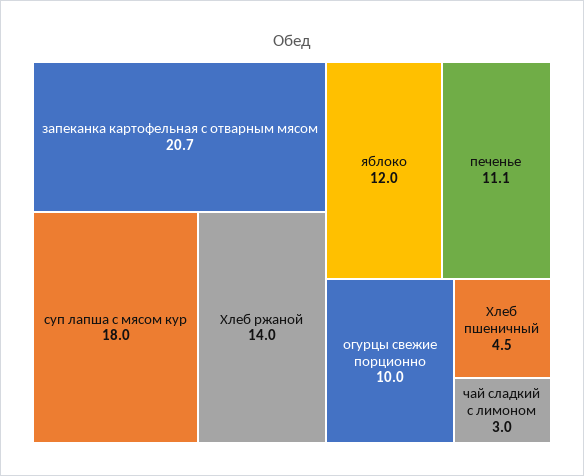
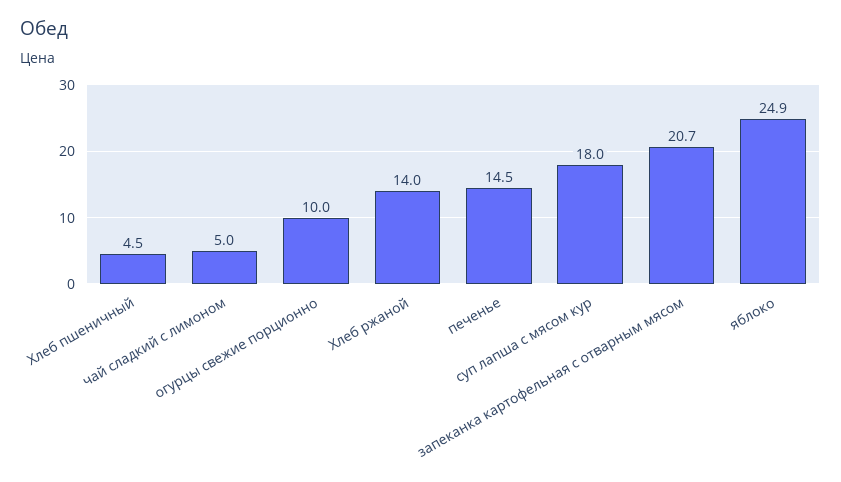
  {
    "запеканка картофельная с отварным мясом": 20.7,
    "суп лапша с мясом кур": 18,
    "Хлеб ржаной": 14,
-   "яблоко": 12,
+   "яблоко": 24.9,
-   "печенье": 11.1,
+   "печенье": 14.5,
    "огурцы свежие порционно": 10,
    "Хлеб пшеничный": 4.5,
-   "чай сладкий с лимоном": 3
+   "чай сладкий с лимоном": 5
  }

